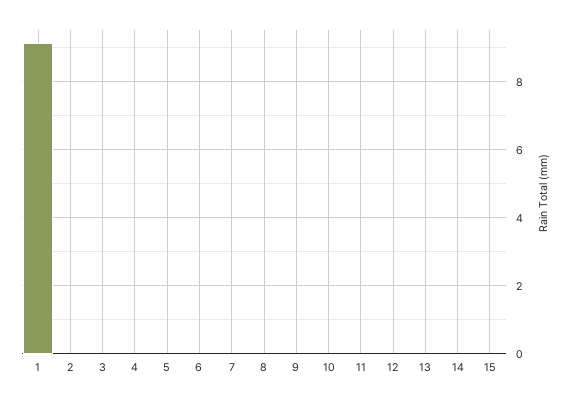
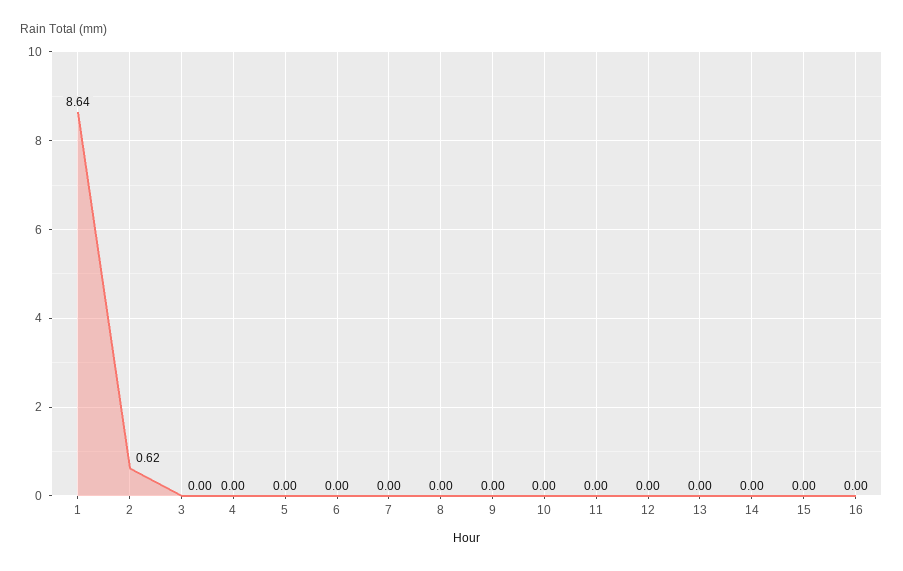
  {
-   "1": 9.2,
+   "1": 8.64,
-   "2": 0,
+   "2": 0.62,
    "3": 0,
    "4": 0,
    "5": 0,
    "6": 0,
    "7": 0,
    "8": 0,
    "9": 0,
    "10": 0,
    "11": 0,
    "12": 0,
    "13": 0,
    "14": 0,
-   "15": 0
+   "15": 0,
+   "16": 0
  }

